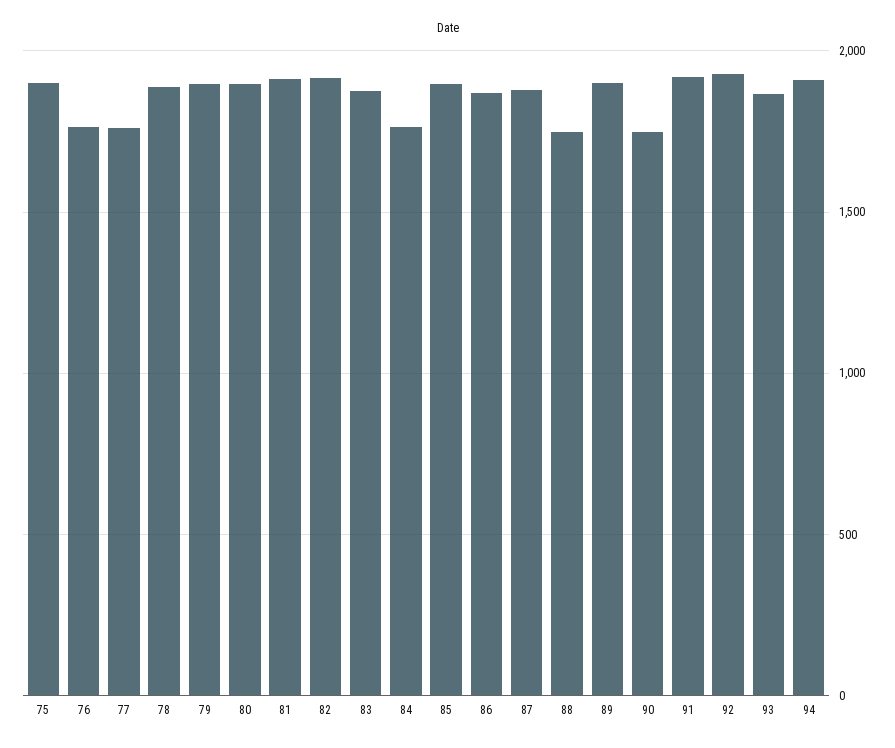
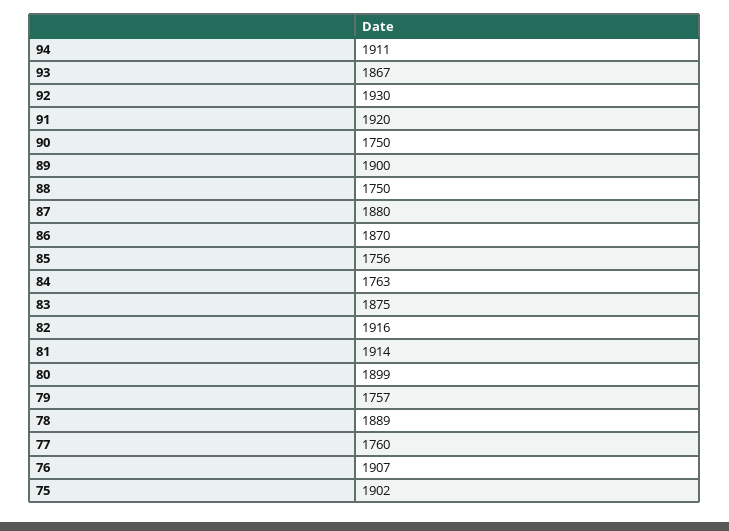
  {
    "75": 1902,
-   "76": 1750,
+   "76": 1907,
    "77": 1760,
    "78": 1889,
-   "79": 1900,
+   "79": 1757,
    "80": 1899,
    "81": 1914,
    "82": 1916,
    "83": 1875,
    "84": 1763,
-   "85": 1900,
+   "85": 1756,
    "86": 1870,
    "87": 1880,
    "88": 1750,
    "89": 1900,
    "90": 1750,
    "91": 1920,
    "92": 1930,
    "93": 1867,
    "94": 1911
  }

